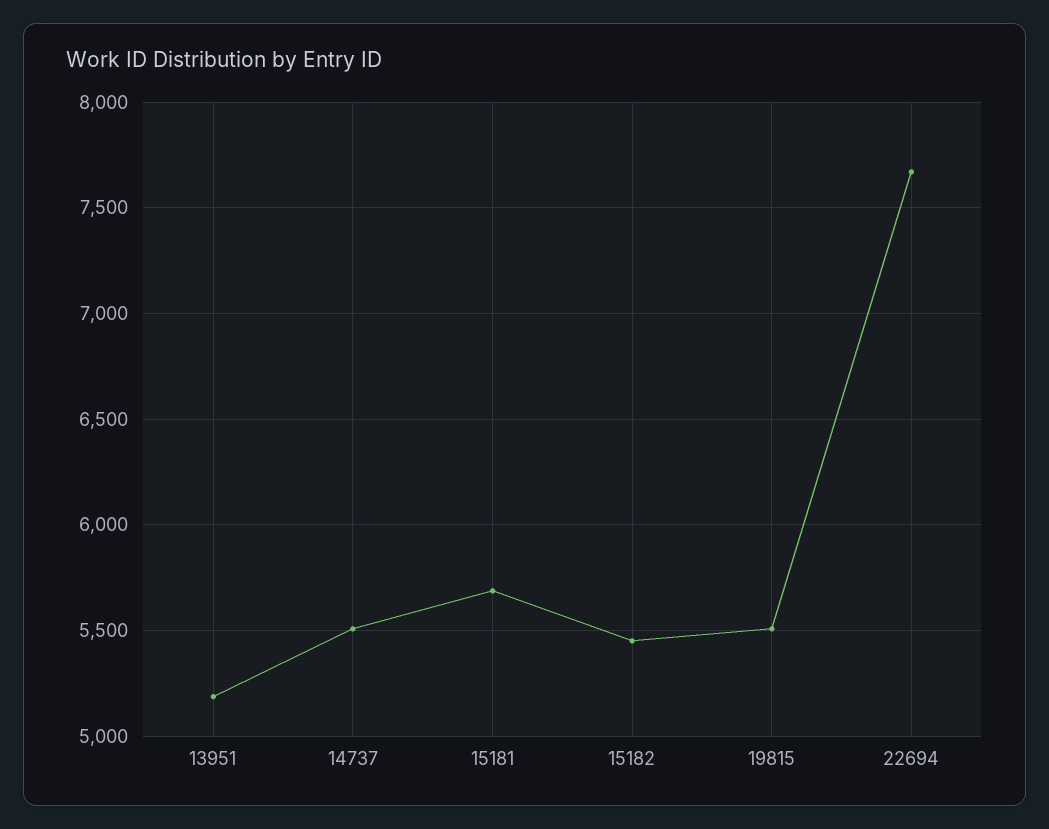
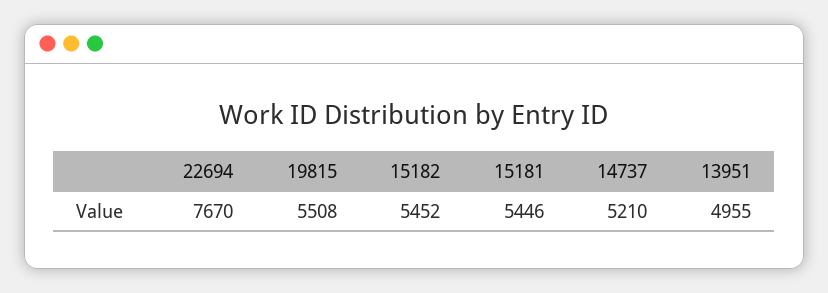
  {
-   "13951": 5200,
+   "13951": 4955,
-   "14737": 5500,
+   "14737": 5210,
-   "15181": 5700,
+   "15181": 5446,
    "15182": 5452,
    "19815": 5508,
    "22694": 7670
  }

